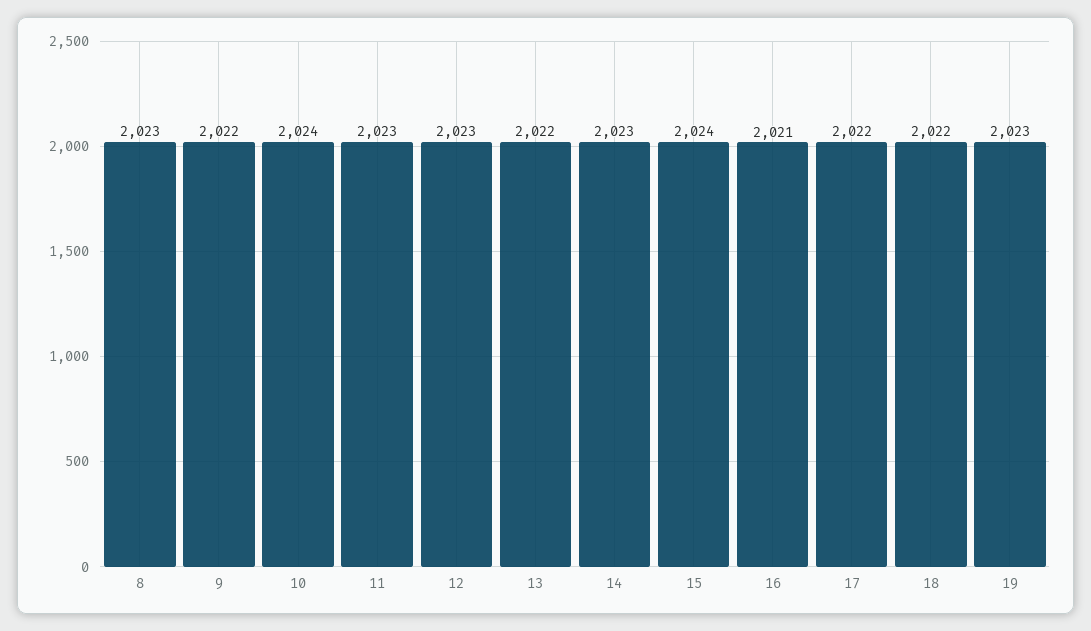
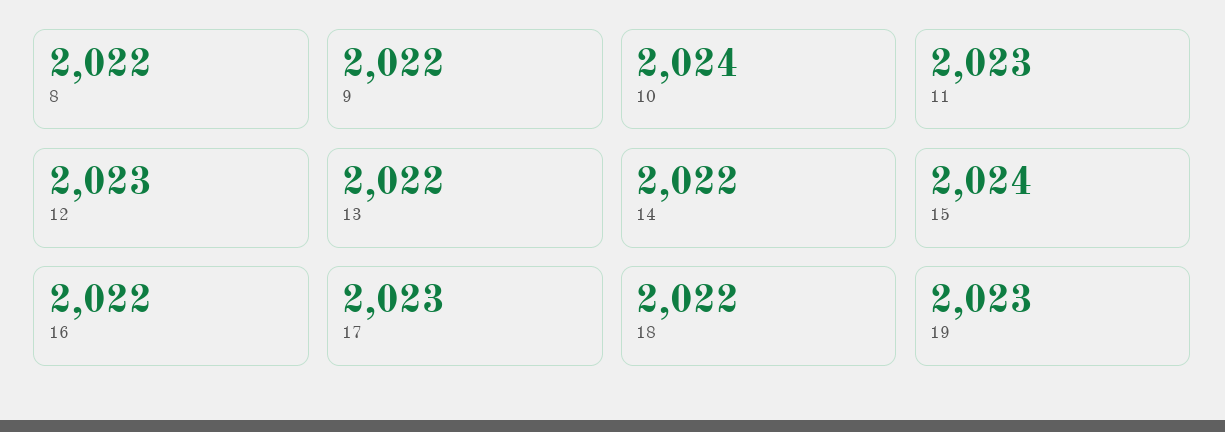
  {
-   "8": 2023,
+   "8": 2022,
    "9": 2022,
    "10": 2024,
    "11": 2023,
    "12": 2023,
    "13": 2022,
-   "14": 2023,
+   "14": 2022,
    "15": 2024,
-   "16": 2021,
+   "16": 2022,
-   "17": 2022,
+   "17": 2023,
    "18": 2022,
    "19": 2023
  }

